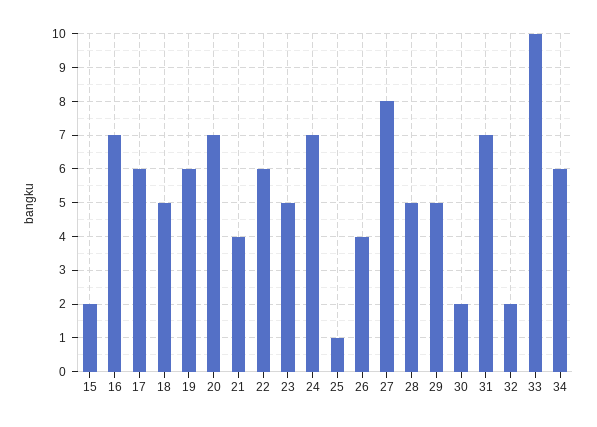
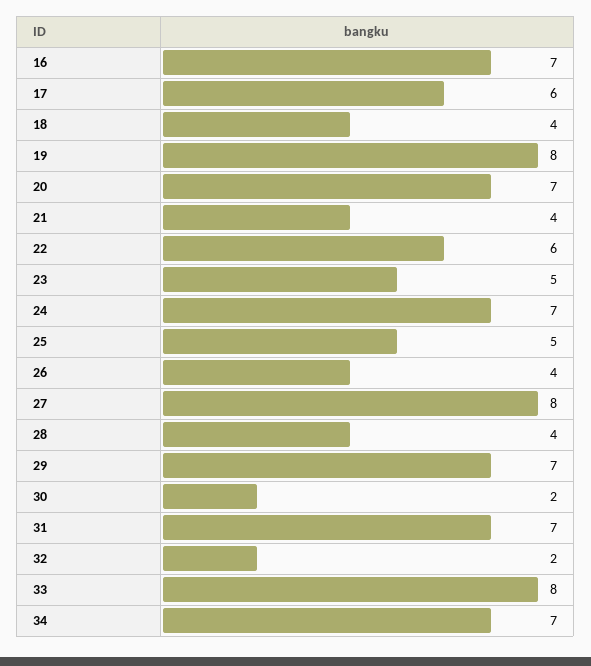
  {
-   "15": 2,
    "16": 7,
    "17": 6,
-   "18": 5,
+   "18": 4,
-   "19": 6,
+   "19": 8,
    "20": 7,
    "21": 4,
    "22": 6,
    "23": 5,
    "24": 7,
-   "25": 1,
+   "25": 5,
    "26": 4,
    "27": 8,
-   "28": 5,
+   "28": 4,
-   "29": 5,
+   "29": 7,
    "30": 2,
    "31": 7,
    "32": 2,
-   "33": 10,
+   "33": 8,
-   "34": 6
+   "34": 7
  }

